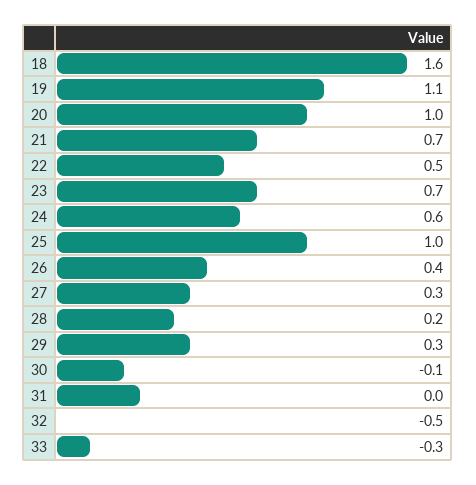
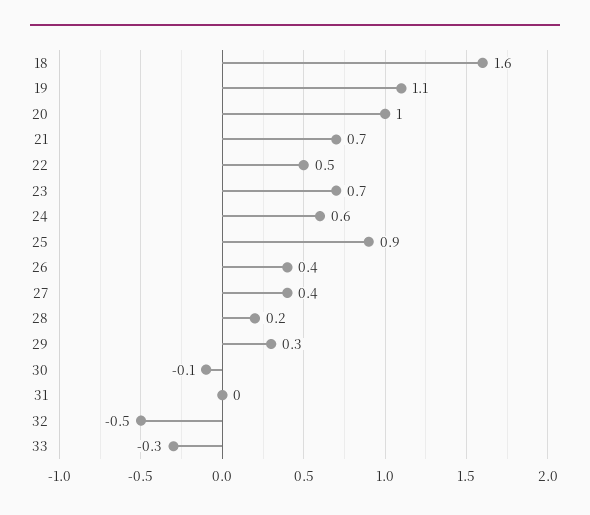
  {
    "18": 1.6,
    "19": 1.1,
    "20": 1,
    "21": 0.7,
    "22": 0.5,
    "23": 0.7,
    "24": 0.6,
-   "25": 1,
+   "25": 0.9,
    "26": 0.4,
-   "27": 0.3,
+   "27": 0.4,
    "28": 0.2,
    "29": 0.3,
    "30": -0.1,
    "31": 0,
    "32": -0.5,
    "33": -0.3
  }

